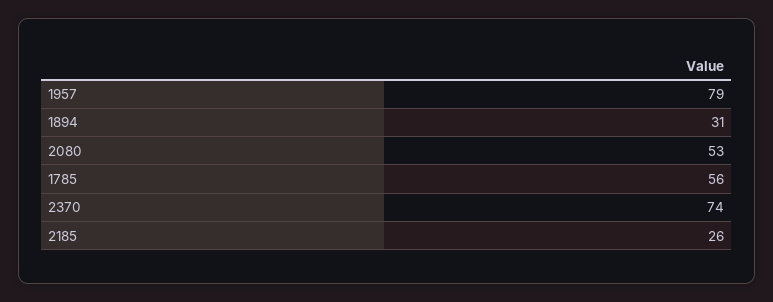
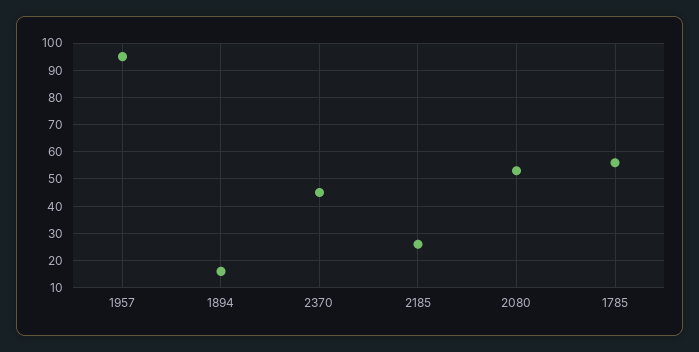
  {
-   "1957": 79,
+   "1957": 95,
-   "1894": 31,
+   "1894": 15,
    "2080": 53,
    "1785": 56,
-   "2370": 74,
+   "2370": 45,
    "2185": 26
  }

